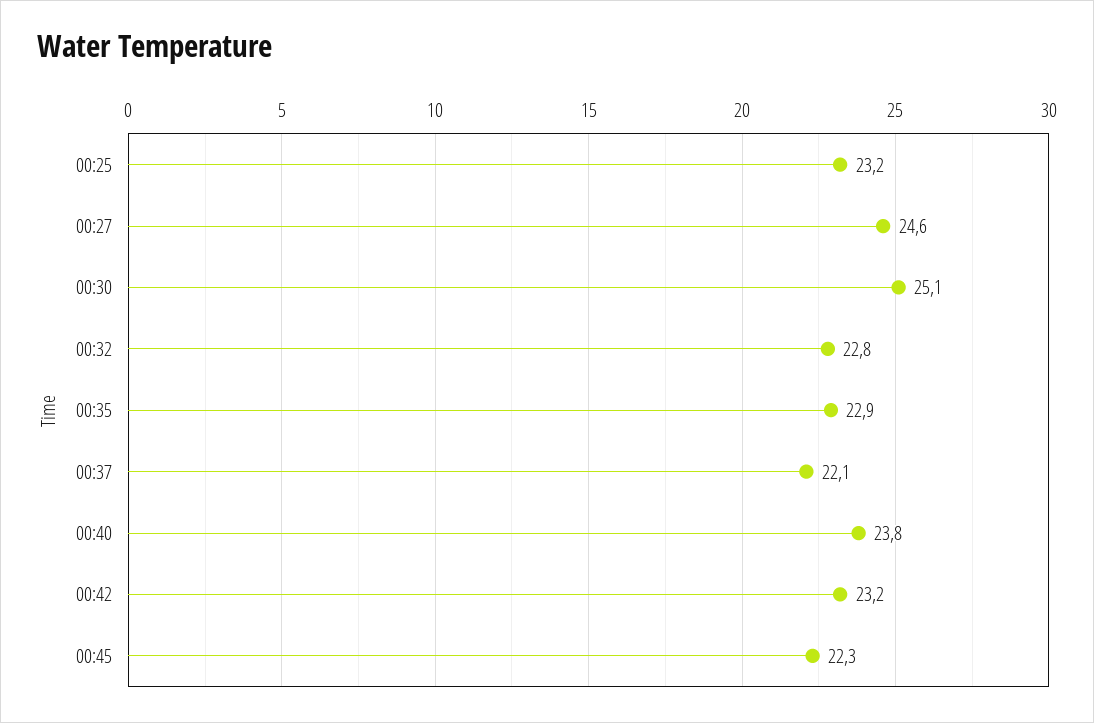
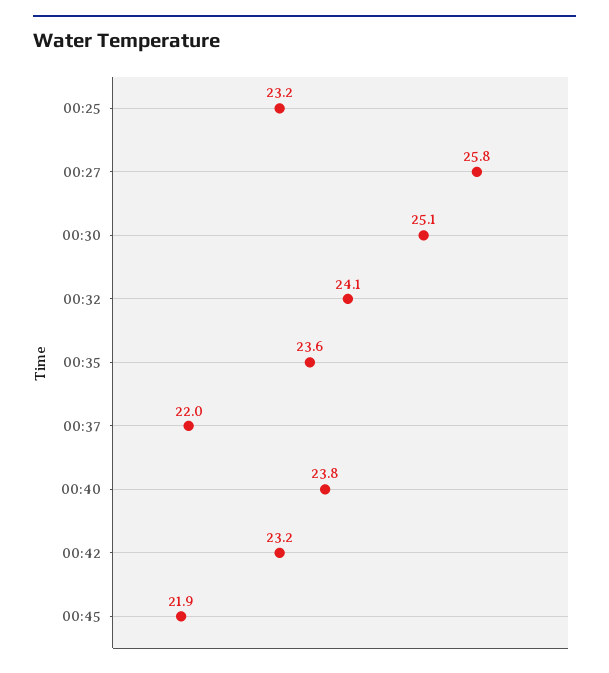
  {
    "00:25": 23.2,
-   "00:27": 24.6,
+   "00:27": 25.8,
    "00:30": 25.1,
-   "00:32": 22.8,
+   "00:32": 24.1,
-   "00:35": 22.9,
+   "00:35": 23.6,
-   "00:37": 22.1,
+   "00:37": 22,
    "00:40": 23.8,
    "00:42": 23.2,
-   "00:45": 22.3
+   "00:45": 21.9
  }

